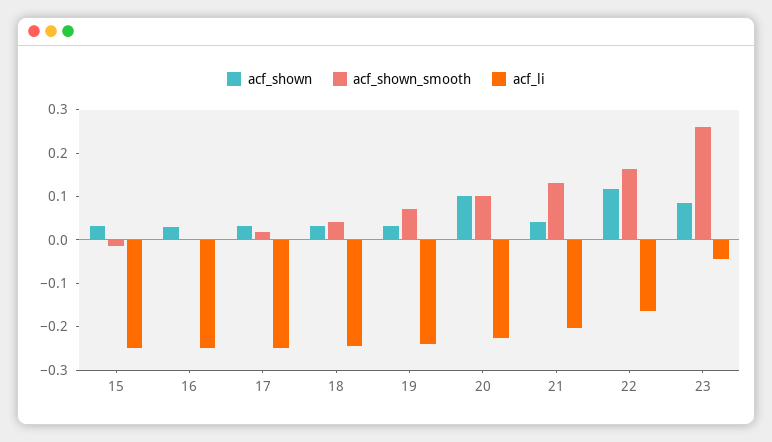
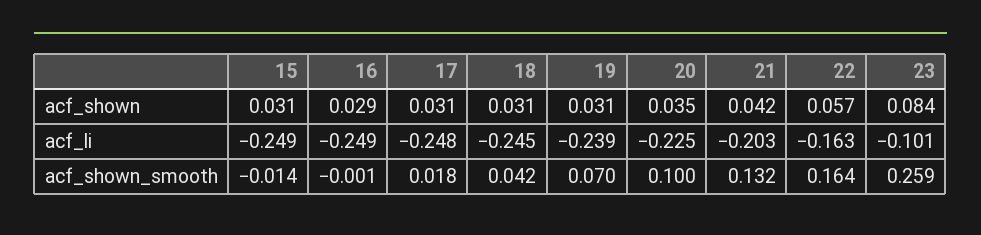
  {
    "acf_shown": {
      "15": 0.031,
      "16": 0.029,
      "17": 0.031,
      "18": 0.031,
      "19": 0.031,
-     "20": 0.1,
+     "20": 0.035,
      "21": 0.042,
-     "22": 0.12,
+     "22": 0.057,
      "23": 0.084
    },
    "acf_shown_smooth": {
      "15": -0.014,
      "16": -0.001,
      "17": 0.018,
      "18": 0.042,
      "19": 0.07,
      "20": 0.1,
      "21": 0.132,
      "22": 0.164,
      "23": 0.259
    },
    "acf_li": {
      "15": -0.249,
      "16": -0.249,
      "17": -0.248,
      "18": -0.245,
      "19": -0.239,
      "20": -0.225,
      "21": -0.203,
      "22": -0.163,
-     "23": -0.04
+     "23": -0.101
    }
  }

